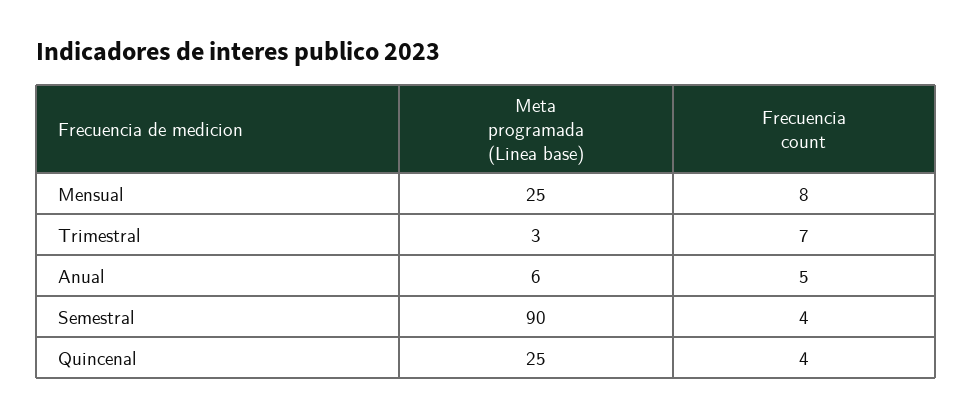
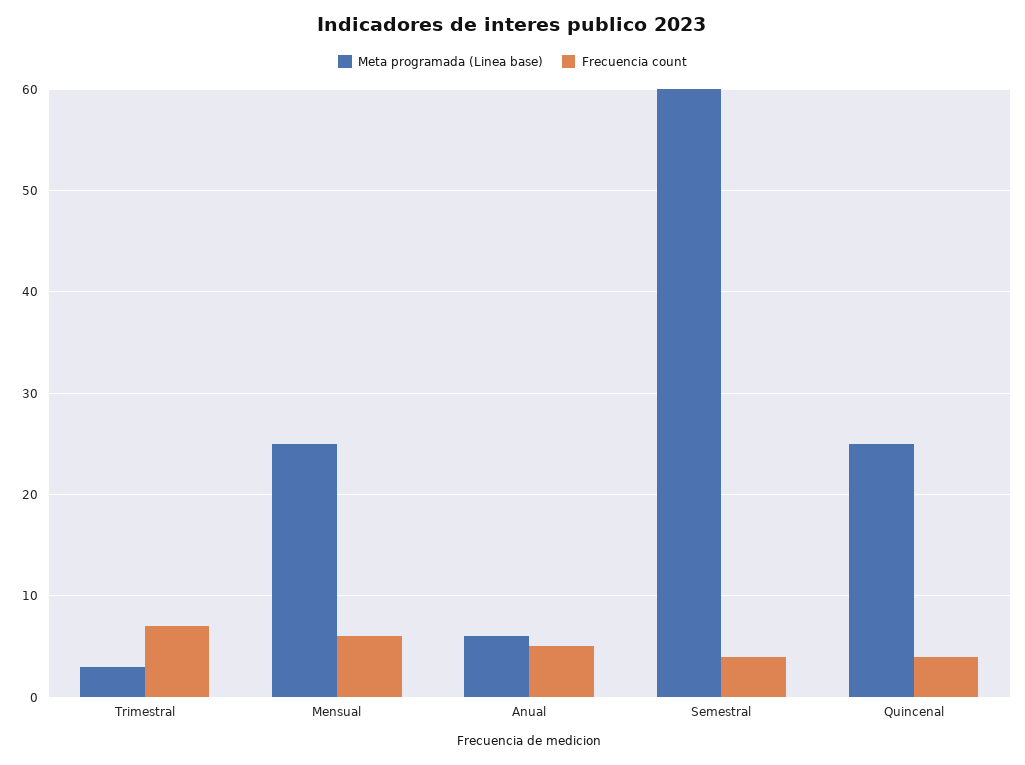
  {
    "Meta programada (Linea base)": {
      "Mensual": 25,
      "Trimestral": 3,
      "Anual": 6,
-     "Semestral": 90,
+     "Semestral": 60,
      "Quincenal": 25
    },
    "Frecuencia count": {
-     "Mensual": 8,
+     "Mensual": 6,
      "Trimestral": 7,
      "Anual": 5,
      "Semestral": 4,
      "Quincenal": 4
    }
  }

